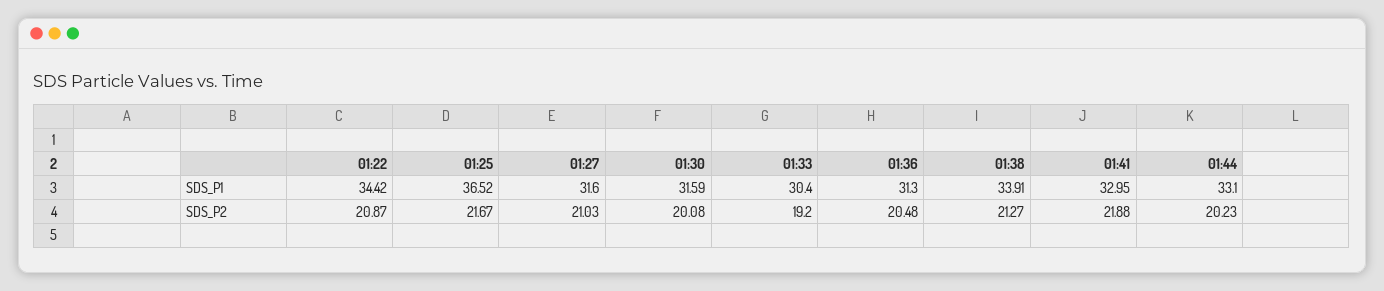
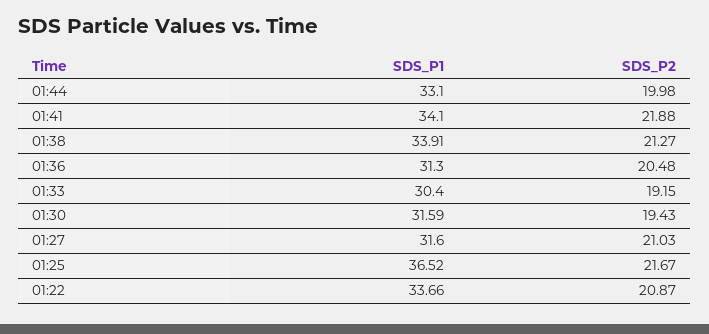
  {
    "01:22": {
-     "SDS_P1": 34.42,
+     "SDS_P1": 33.66,
      "SDS_P2": 20.87
    },
    "01:25": {
      "SDS_P1": 36.52,
      "SDS_P2": 21.67
    },
    "01:27": {
      "SDS_P1": 31.6,
      "SDS_P2": 21.03
    },
    "01:30": {
      "SDS_P1": 31.59,
-     "SDS_P2": 20.08
+     "SDS_P2": 19.43
    },
    "01:33": {
      "SDS_P1": 30.4,
-     "SDS_P2": 19.2
+     "SDS_P2": 19.15
    },
    "01:36": {
      "SDS_P1": 31.3,
      "SDS_P2": 20.48
    },
    "01:38": {
      "SDS_P1": 33.91,
      "SDS_P2": 21.27
    },
    "01:41": {
-     "SDS_P1": 32.95,
+     "SDS_P1": 34.1,
      "SDS_P2": 21.88
    },
    "01:44": {
      "SDS_P1": 33.1,
-     "SDS_P2": 20.23
+     "SDS_P2": 19.98
    }
  }

